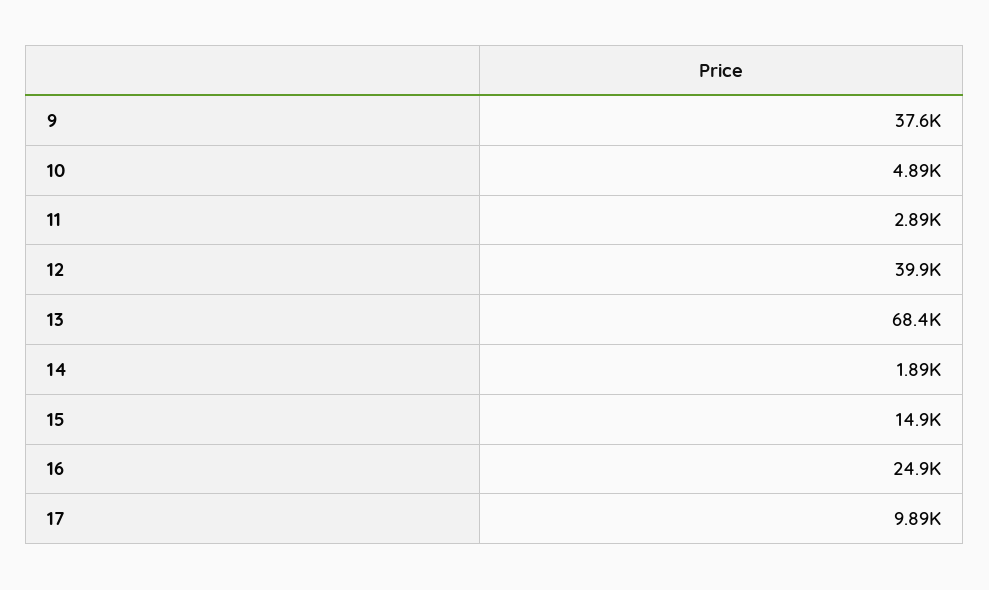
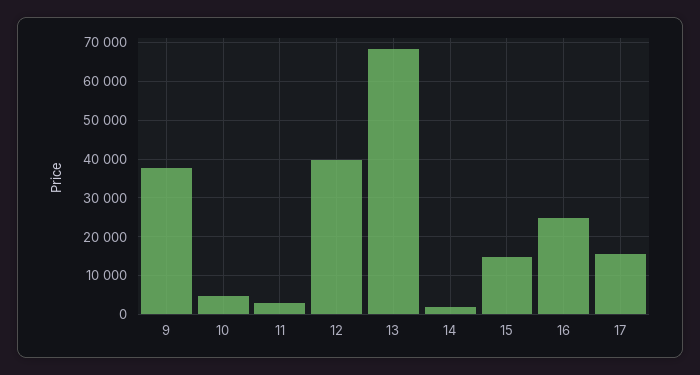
  {
    "9": 37600,
    "10": 4890,
    "11": 2890,
    "12": 39900,
    "13": 68400,
    "14": 1890,
    "15": 14900,
    "16": 24900,
-   "17": 9890
+   "17": 16000
  }

